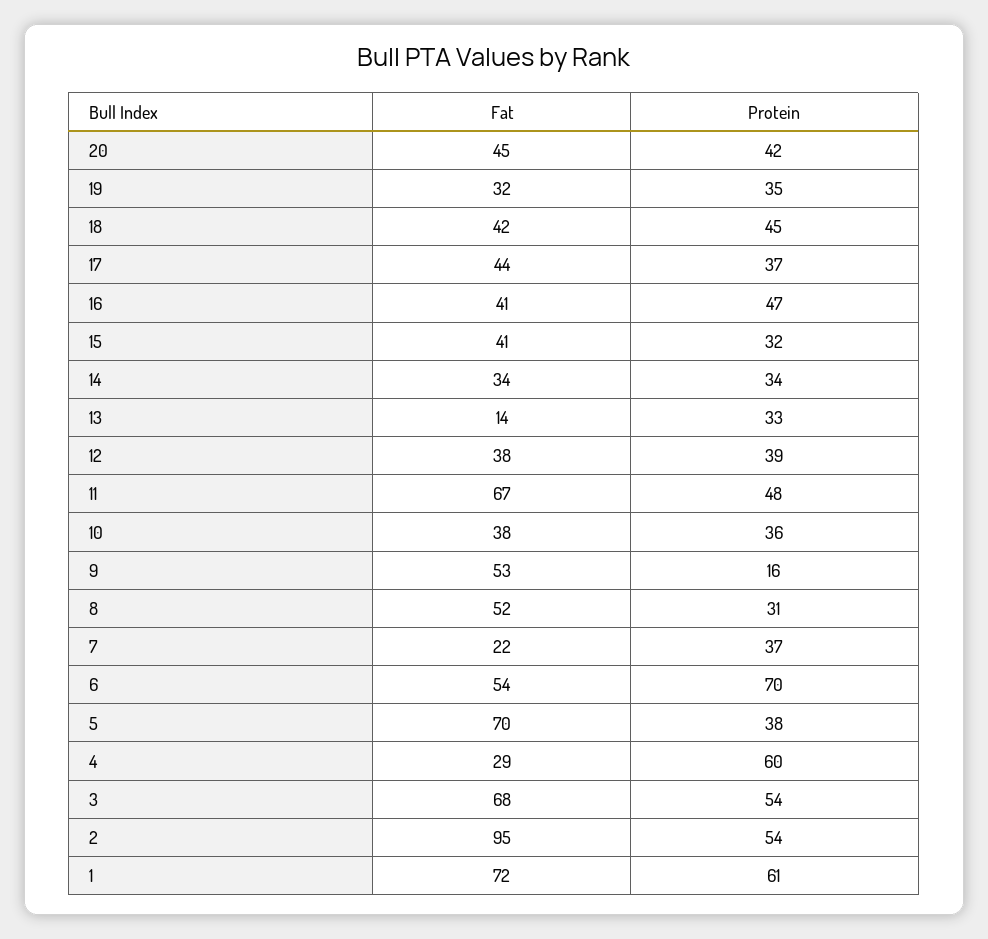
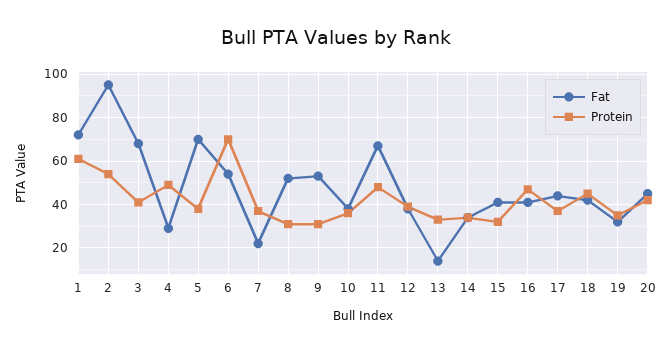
  {
    "Fat": {
      "20": 45,
      "19": 32,
      "18": 42,
      "17": 44,
      "16": 41,
      "15": 41,
      "14": 34,
      "13": 14,
      "12": 38,
      "11": 67,
      "10": 38,
      "9": 53,
      "8": 52,
      "7": 22,
      "6": 54,
      "5": 70,
      "4": 29,
      "3": 68,
      "2": 95,
      "1": 72
    },
    "Protein": {
      "20": 42,
      "19": 35,
      "18": 45,
      "17": 37,
      "16": 47,
      "15": 32,
      "14": 34,
      "13": 33,
      "12": 39,
      "11": 48,
      "10": 36,
-     "9": 16,
+     "9": 30,
      "8": 31,
      "7": 37,
      "6": 70,
      "5": 38,
-     "4": 60,
+     "4": 50,
-     "3": 54,
+     "3": 40,
      "2": 54,
      "1": 61
    }
  }

